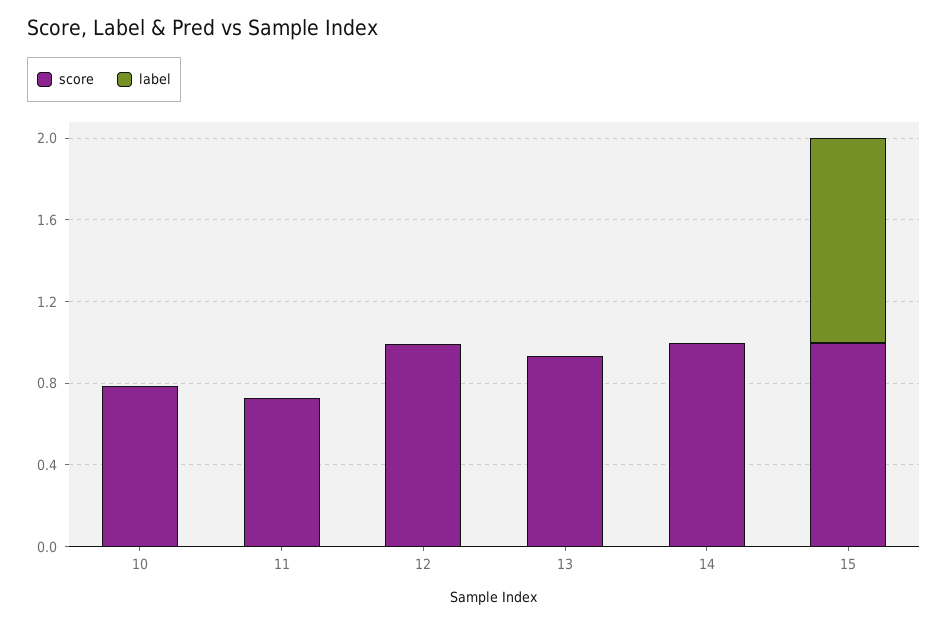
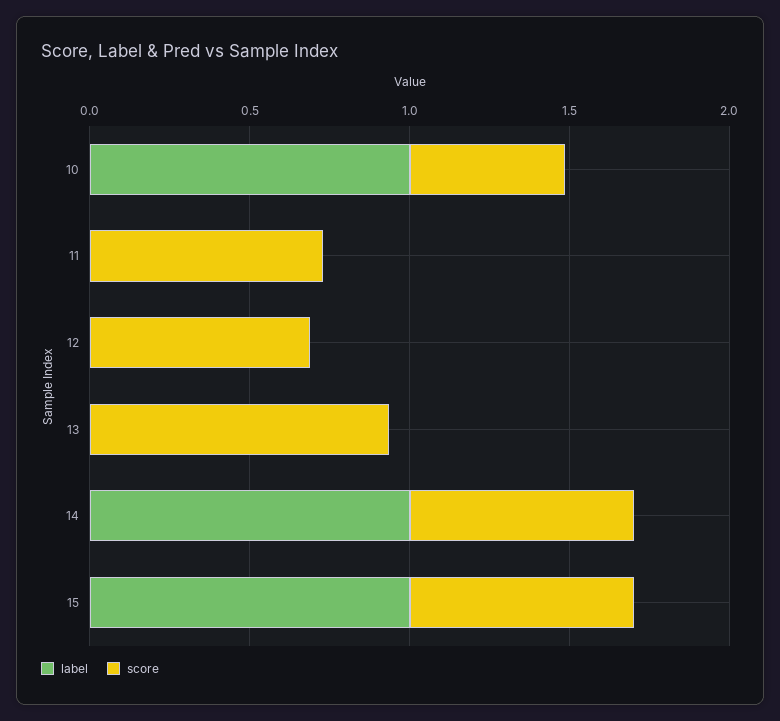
  {
    "score": {
-     "10": 0.8,
+     "10": 0.5,
      "11": 0.7,
-     "12": 1,
+     "12": 0.7,
      "13": 0.9,
-     "14": 1,
+     "14": 0.7,
-     "15": 1
+     "15": 0.7
    },
    "label": {
-     "10": 0,
+     "10": 1,
      "11": 0,
      "12": 0,
      "13": 0,
-     "14": 0,
+     "14": 1,
      "15": 1
    }
  }

